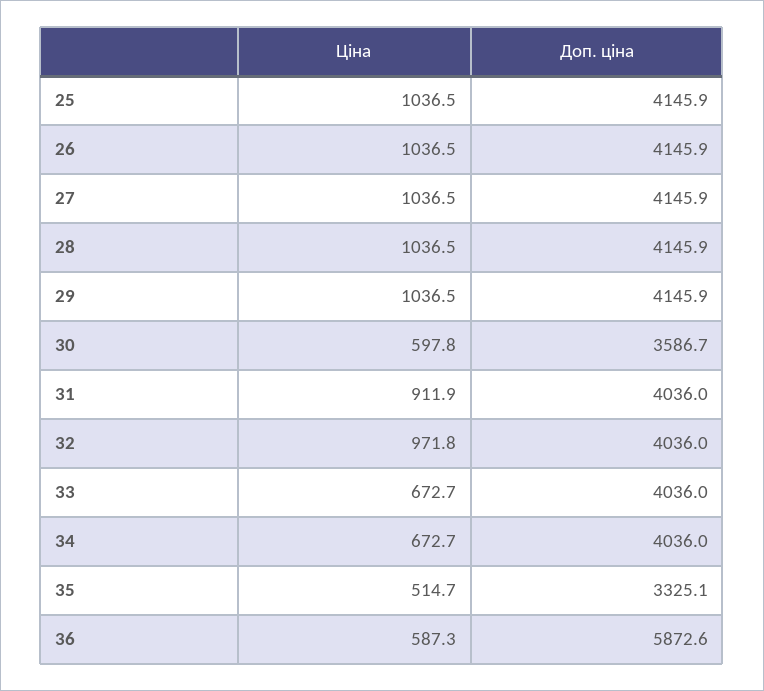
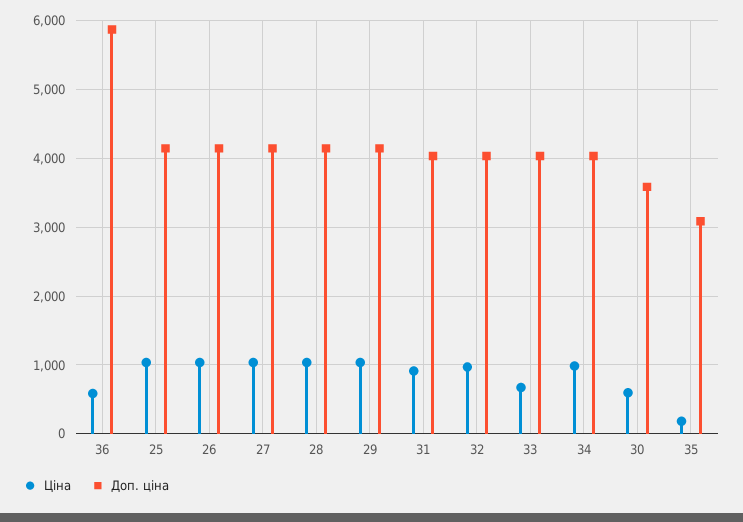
  {
    "Ціна": {
      "25": 1036.5,
      "26": 1036.5,
      "27": 1036.5,
      "28": 1036.5,
      "29": 1036.5,
      "30": 597.8,
      "31": 911.9,
      "32": 971.8,
      "33": 672.7,
-     "34": 672.7,
+     "34": 1000,
-     "35": 514.7,
+     "35": 200,
      "36": 587.3
    },
    "Доп. ціна": {
      "25": 4145.9,
      "26": 4145.9,
      "27": 4145.9,
      "28": 4145.9,
      "29": 4145.9,
      "30": 3586.7,
      "31": 4036,
      "32": 4036,
      "33": 4036,
      "34": 4036,
-     "35": 3325.1,
+     "35": 3100,
      "36": 5872.6
    }
  }

